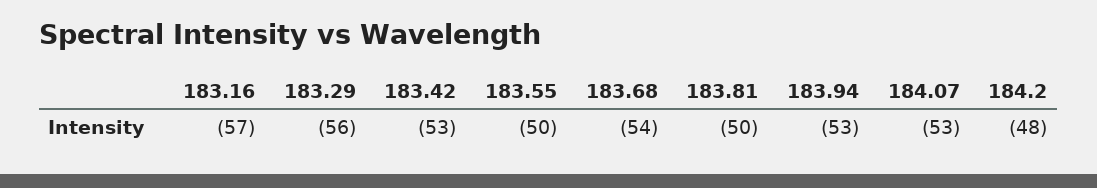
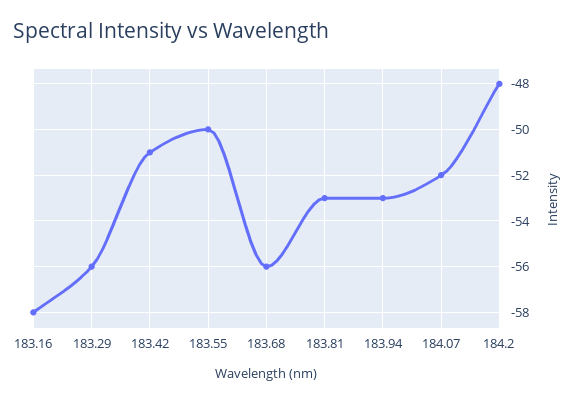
  {
-   "183.16": -57,
+   "183.16": -58,
    "183.29": -56,
-   "183.42": -53,
+   "183.42": -51,
    "183.55": -50,
-   "183.68": -54,
+   "183.68": -56,
-   "183.81": -50,
+   "183.81": -53,
    "183.94": -53,
-   "184.07": -53,
+   "184.07": -52,
    "184.2": -48
  }

